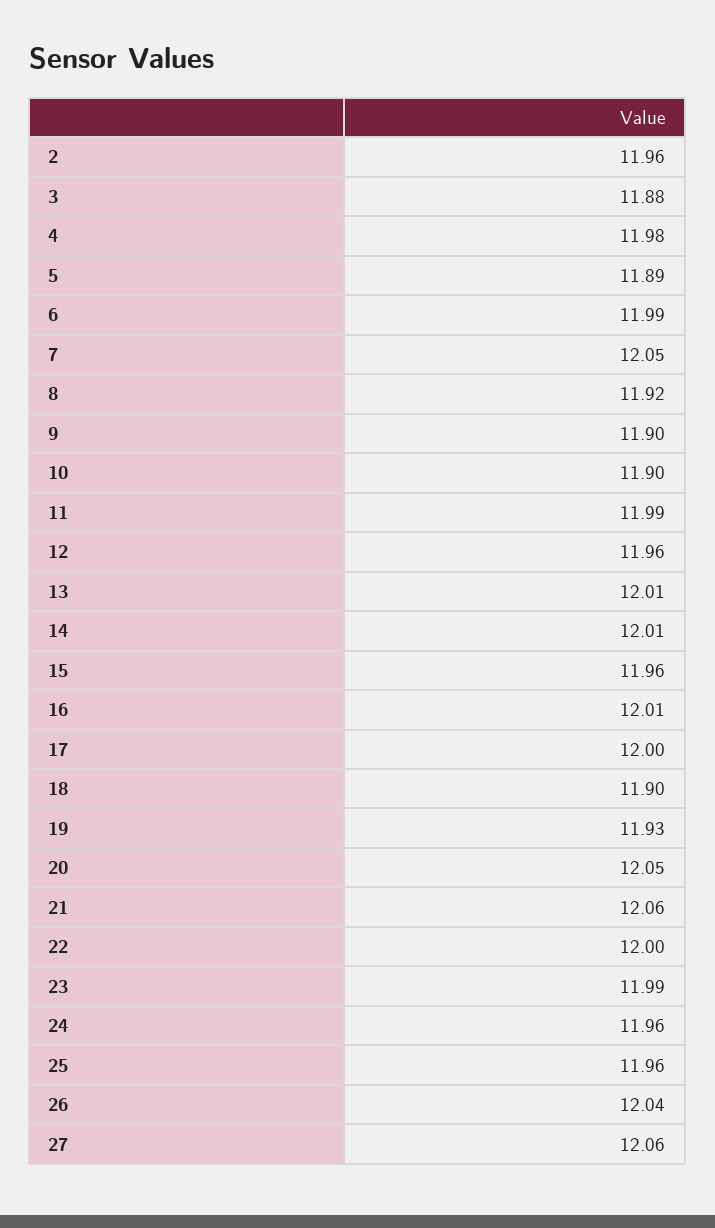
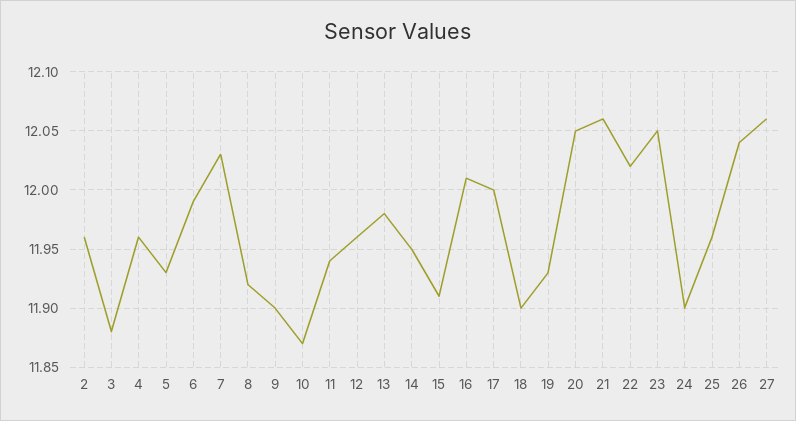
  {
    "2": 11.96,
    "3": 11.88,
-   "4": 11.98,
+   "4": 11.96,
-   "5": 11.89,
+   "5": 11.93,
    "6": 11.99,
-   "7": 12.05,
+   "7": 12.03,
    "8": 11.92,
    "9": 11.9,
-   "10": 11.9,
+   "10": 11.87,
-   "11": 11.99,
+   "11": 11.94,
    "12": 11.96,
-   "13": 12.01,
+   "13": 11.98,
-   "14": 12.01,
+   "14": 11.95,
-   "15": 11.96,
+   "15": 11.91,
    "16": 12.01,
    "17": 12,
    "18": 11.9,
    "19": 11.93,
    "20": 12.05,
    "21": 12.06,
-   "22": 12,
+   "22": 12.02,
-   "23": 11.99,
+   "23": 12.05,
-   "24": 11.96,
+   "24": 11.9,
    "25": 11.96,
    "26": 12.04,
    "27": 12.06
  }

